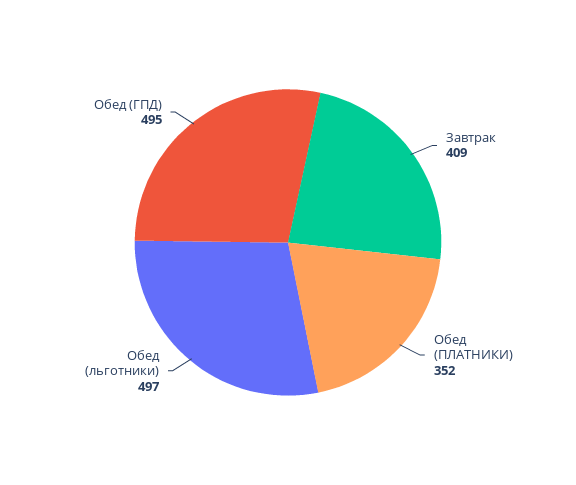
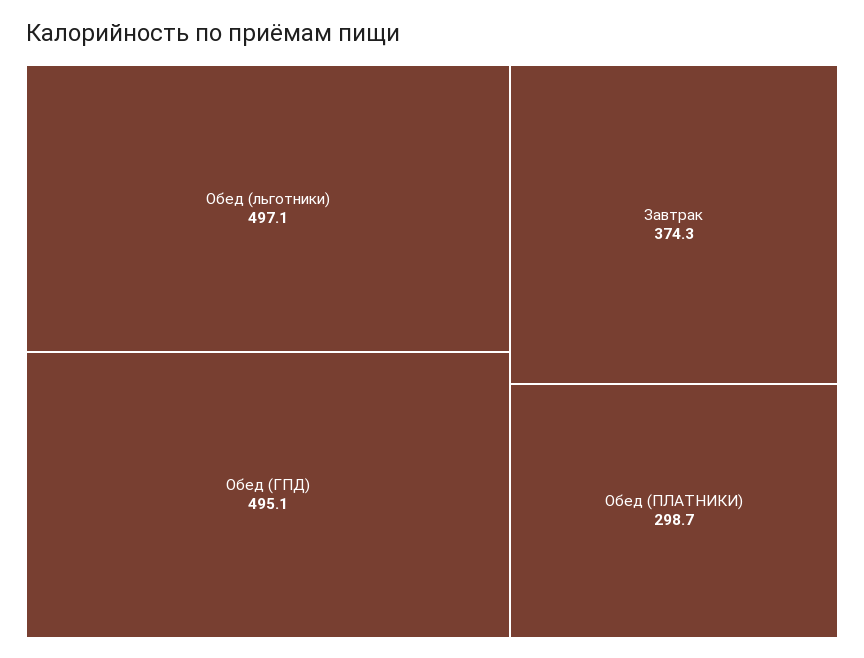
  {
-   "Завтрак": 409,
+   "Завтрак": 374.3,
-   "Обед (ПЛАТНИКИ)": 352,
+   "Обед (ПЛАТНИКИ)": 298.7,
    "Обед (льготники)": 497.1,
    "Обед (ГПД)": 495.1
  }

